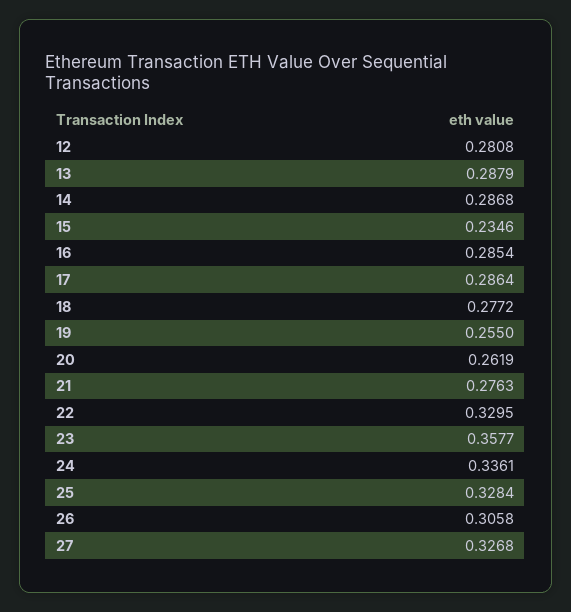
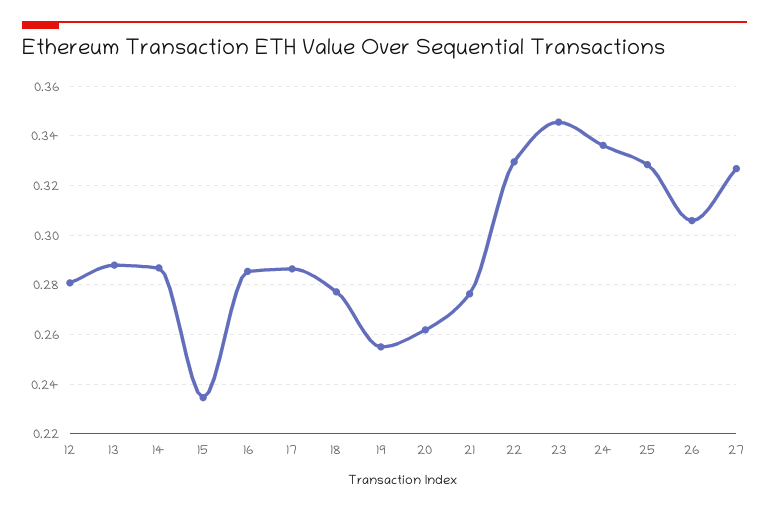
  {
    "12": 0.2808,
    "13": 0.2879,
    "14": 0.2868,
    "15": 0.2346,
    "16": 0.2854,
    "17": 0.2864,
    "18": 0.2772,
    "19": 0.255,
    "20": 0.2619,
    "21": 0.2763,
    "22": 0.3295,
-   "23": 0.3577,
+   "23": 0.345,
    "24": 0.3361,
    "25": 0.3284,
    "26": 0.3058,
    "27": 0.3268
  }

